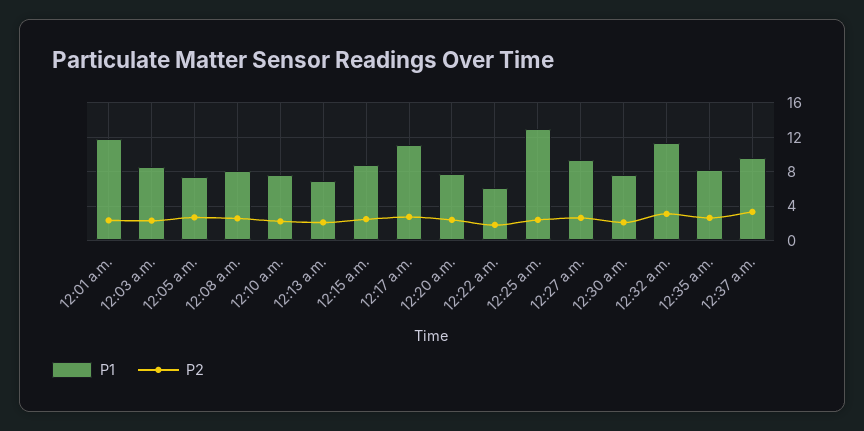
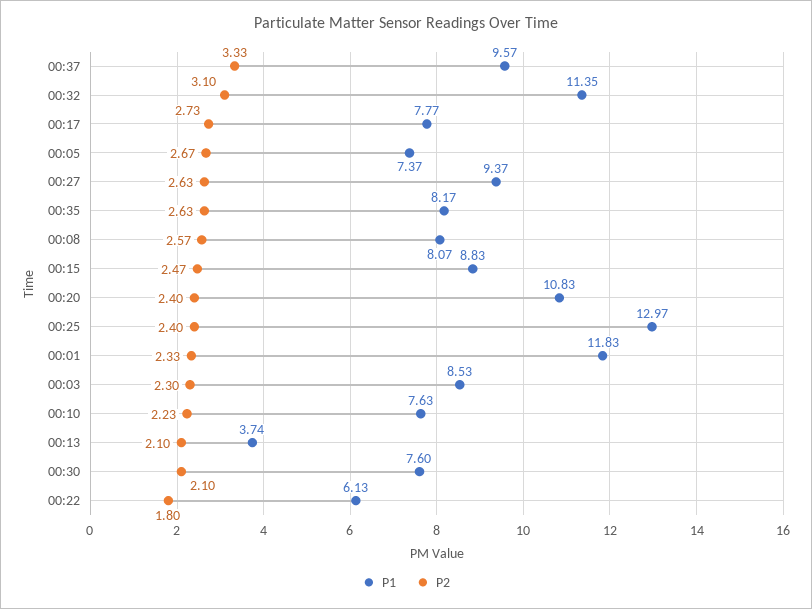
  {
    "P1": {
      "12:01 a.m.": 11.83,
      "12:03 a.m.": 8.53,
      "12:05 a.m.": 7.37,
      "12:08 a.m.": 8.07,
      "12:10 a.m.": 7.63,
-     "12:13 a.m.": 7,
+     "12:13 a.m.": 3.74,
      "12:15 a.m.": 8.83,
-     "12:17 a.m.": 11,
+     "12:17 a.m.": 7.77,
-     "12:20 a.m.": 8,
+     "12:20 a.m.": 10.83,
      "12:22 a.m.": 6.13,
      "12:25 a.m.": 12.97,
      "12:27 a.m.": 9.37,
      "12:30 a.m.": 7.6,
      "12:32 a.m.": 11.35,
      "12:35 a.m.": 8.17,
      "12:37 a.m.": 9.57
    },
    "P2": {
      "12:01 a.m.": 2.33,
      "12:03 a.m.": 2.3,
      "12:05 a.m.": 2.67,
      "12:08 a.m.": 2.57,
      "12:10 a.m.": 2.23,
      "12:13 a.m.": 2.1,
      "12:15 a.m.": 2.47,
      "12:17 a.m.": 2.73,
      "12:20 a.m.": 2.4,
      "12:22 a.m.": 1.8,
      "12:25 a.m.": 2.4,
      "12:27 a.m.": 2.63,
      "12:30 a.m.": 2.1,
      "12:32 a.m.": 3.1,
      "12:35 a.m.": 2.63,
      "12:37 a.m.": 3.33
    }
  }

